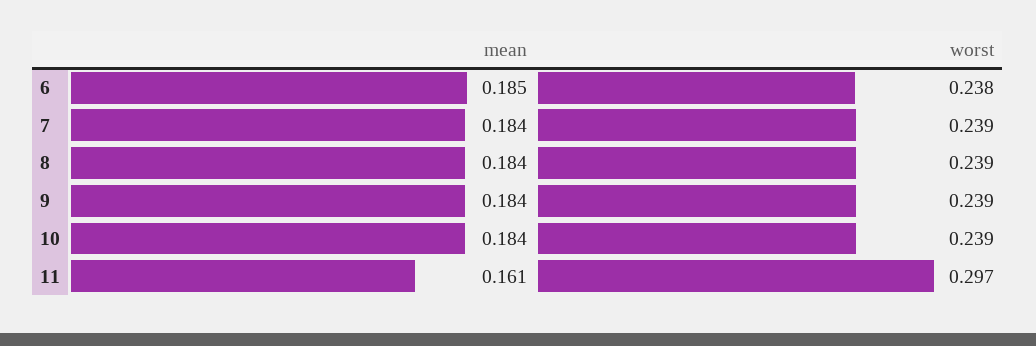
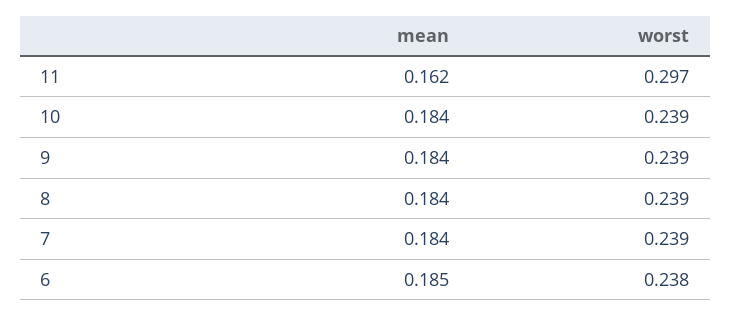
  {
    "mean": {
      "6": 0.185,
      "7": 0.184,
      "8": 0.184,
      "9": 0.184,
      "10": 0.184,
-     "11": 0.161
+     "11": 0.162
    },
    "worst": {
      "6": 0.238,
      "7": 0.239,
      "8": 0.239,
      "9": 0.239,
      "10": 0.239,
      "11": 0.297
    }
  }

